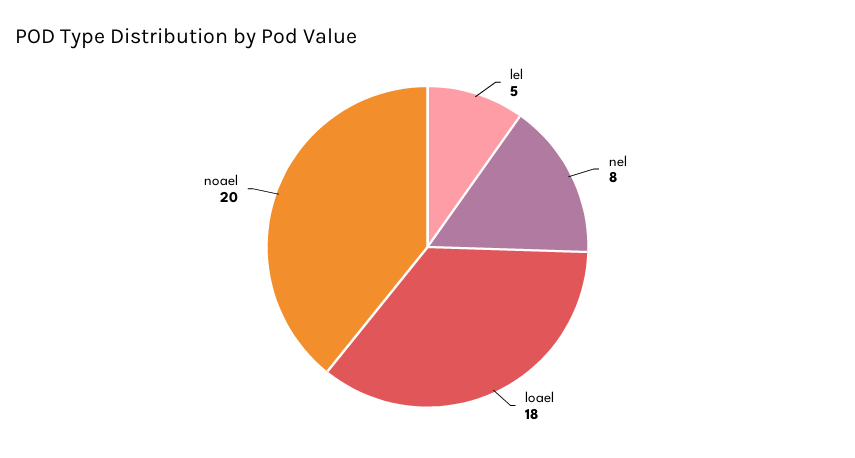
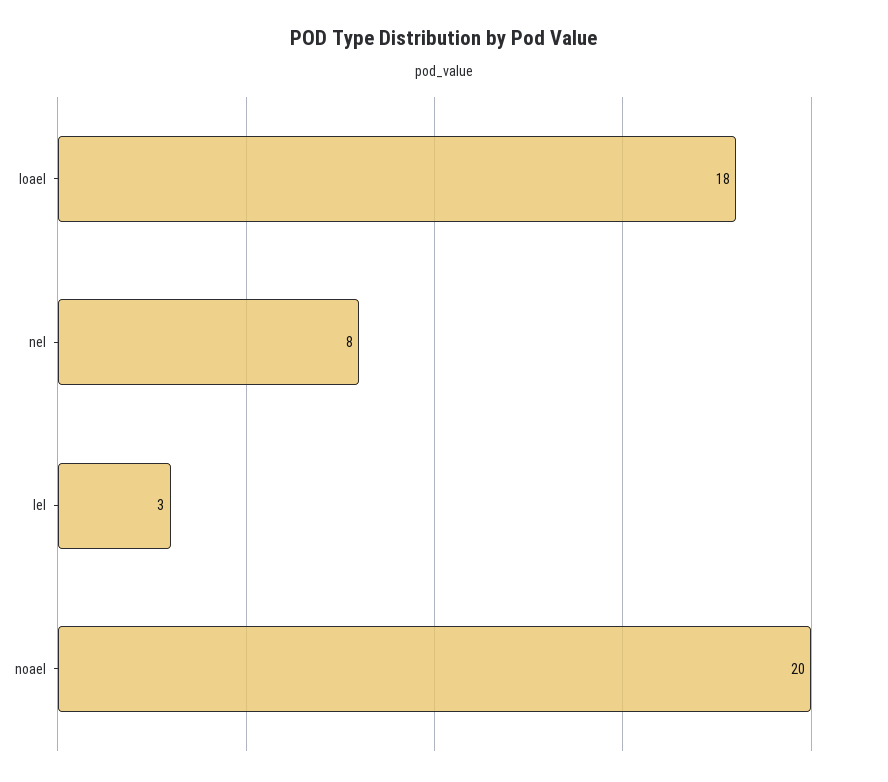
  {
-   "lel": 5,
+   "lel": 3,
    "nel": 8,
    "loael": 18,
    "noael": 20
  }

